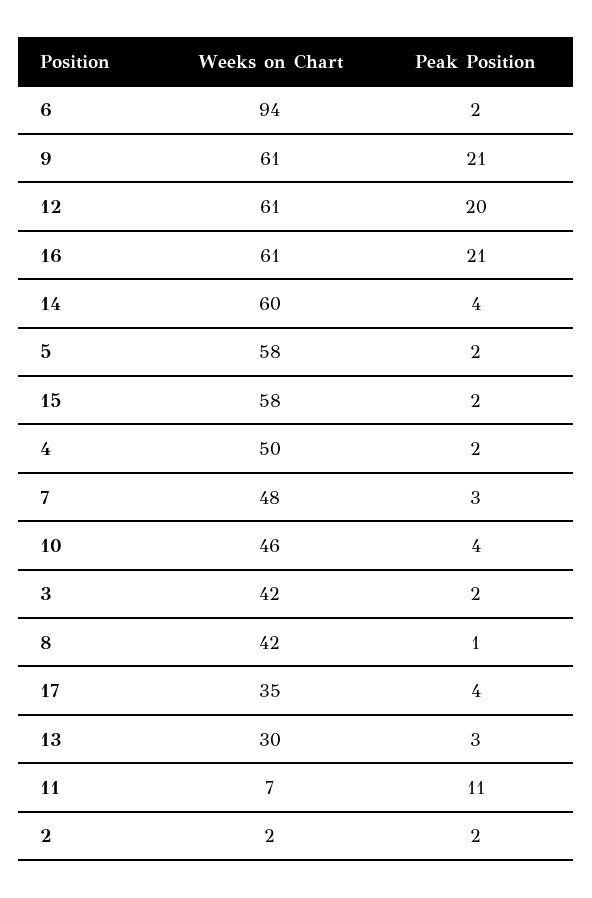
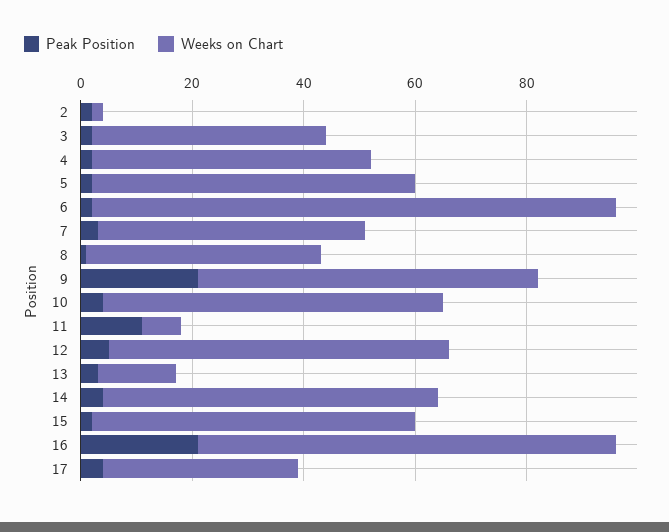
  {
    "Weeks on Chart": {
      "6": 94,
      "9": 61,
      "12": 61,
-     "16": 61,
+     "16": 75,
      "14": 60,
      "5": 58,
      "15": 58,
      "4": 50,
      "7": 48,
-     "10": 46,
+     "10": 60,
      "3": 42,
      "8": 42,
      "17": 35,
-     "13": 30,
+     "13": 15,
      "11": 7,
      "2": 2
    },
    "Peak Position": {
      "6": 2,
      "9": 21,
-     "12": 20,
+     "12": 5,
      "16": 21,
      "14": 4,
      "5": 2,
      "15": 2,
      "4": 2,
      "7": 3,
      "10": 4,
      "3": 2,
      "8": 1,
      "17": 4,
      "13": 3,
      "11": 11,
      "2": 2
    }
  }

